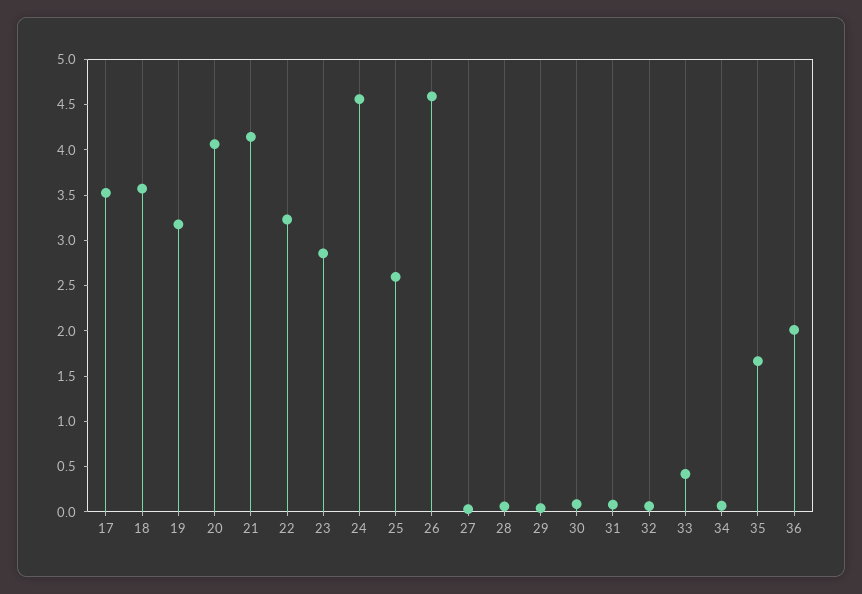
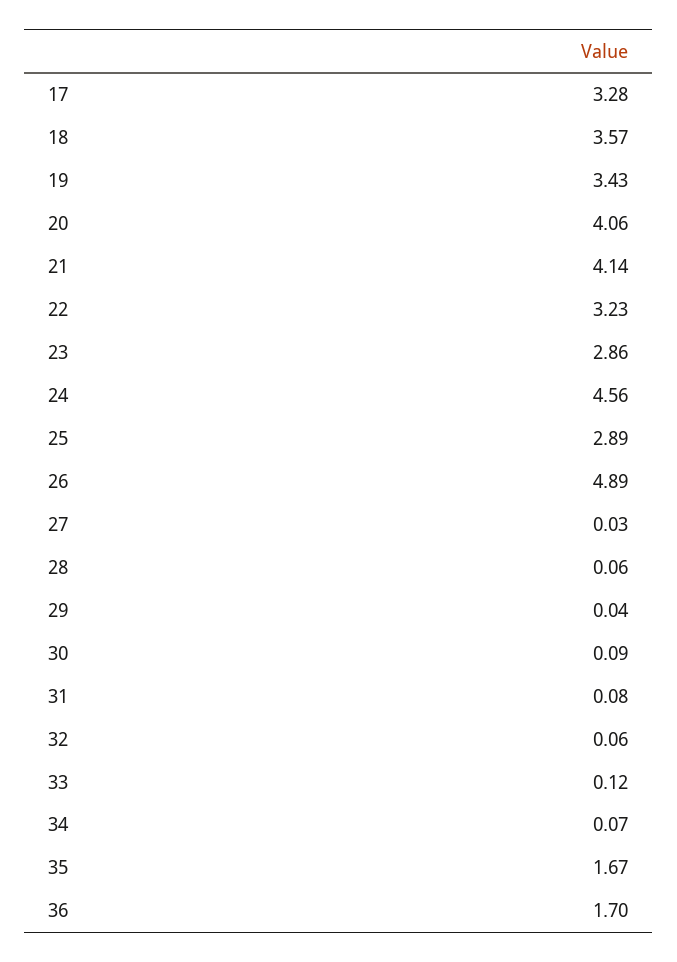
  {
-   "17": 3.5,
+   "17": 3.28,
    "18": 3.57,
-   "19": 3.2,
+   "19": 3.43,
    "20": 4.06,
    "21": 4.14,
    "22": 3.23,
    "23": 2.86,
    "24": 4.56,
-   "25": 2.6,
+   "25": 2.89,
-   "26": 4.6,
+   "26": 4.89,
    "27": 0.03,
    "28": 0.06,
    "29": 0.04,
    "30": 0.09,
    "31": 0.08,
    "32": 0.06,
-   "33": 0.4,
+   "33": 0.12,
    "34": 0.07,
    "35": 1.67,
-   "36": 2
+   "36": 1.7
  }

